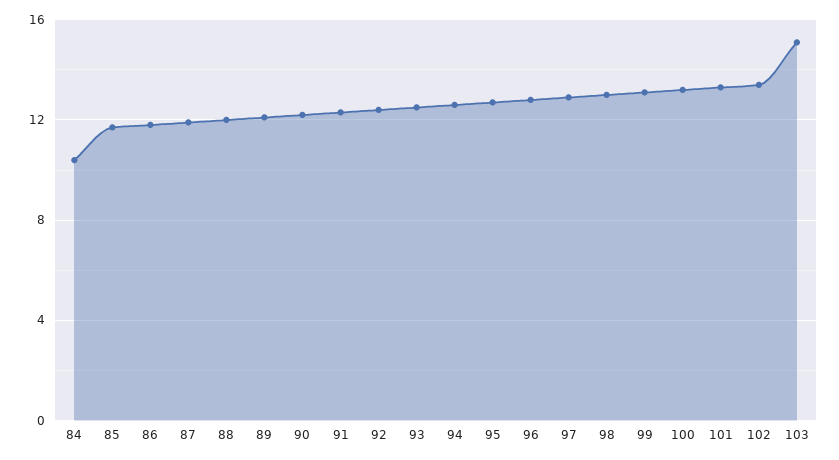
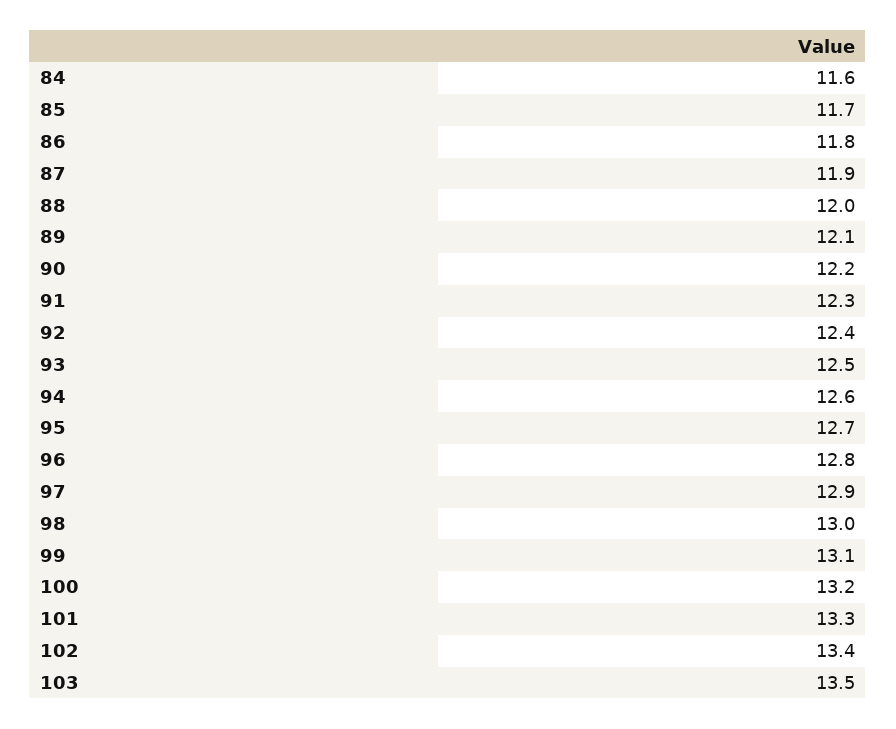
  {
-   "84": 10.5,
+   "84": 11.6,
    "85": 11.7,
    "86": 11.8,
    "87": 11.9,
    "88": 12,
    "89": 12.1,
    "90": 12.2,
    "91": 12.3,
    "92": 12.4,
    "93": 12.5,
    "94": 12.6,
    "95": 12.7,
    "96": 12.8,
    "97": 12.9,
    "98": 13,
    "99": 13.1,
    "100": 13.2,
    "101": 13.3,
    "102": 13.4,
-   "103": 15
+   "103": 13.5
  }

